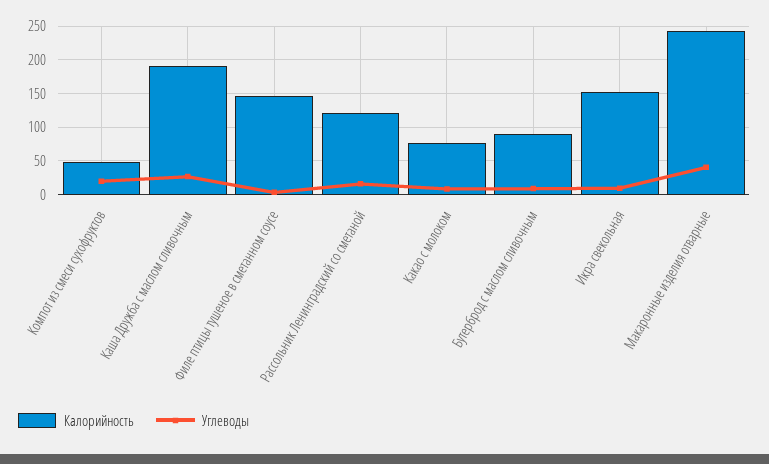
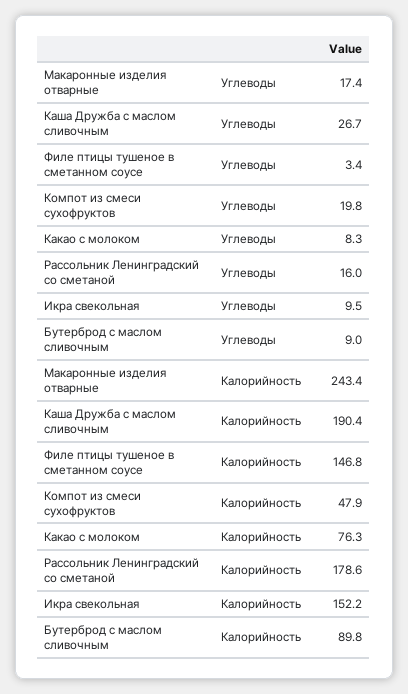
  {
    "Калорийность": {
      "Компот из смеси сухофруктов": 47.9,
      "Каша Дружба с маслом сливочным": 190.4,
      "Филе птицы тушеное в сметанном соусе": 146.8,
-     "Рассольник Ленинградский со сметаной": 120,
+     "Рассольник Ленинградский со сметаной": 178.6,
      "Какао с молоком": 76.3,
      "Бутерброд с маслом сливочным": 89.8,
      "Икра свекольная": 152.2,
      "Макаронные изделия отварные": 243.4
    },
    "Углеводы": {
      "Компот из смеси сухофруктов": 19.8,
      "Каша Дружба с маслом сливочным": 26.7,
      "Филе птицы тушеное в сметанном соусе": 3.4,
      "Рассольник Ленинградский со сметаной": 16,
      "Какао с молоком": 8.3,
      "Бутерброд с маслом сливочным": 9,
      "Икра свекольная": 9.5,
-     "Макаронные изделия отварные": 40
+     "Макаронные изделия отварные": 17.4
    }
  }

